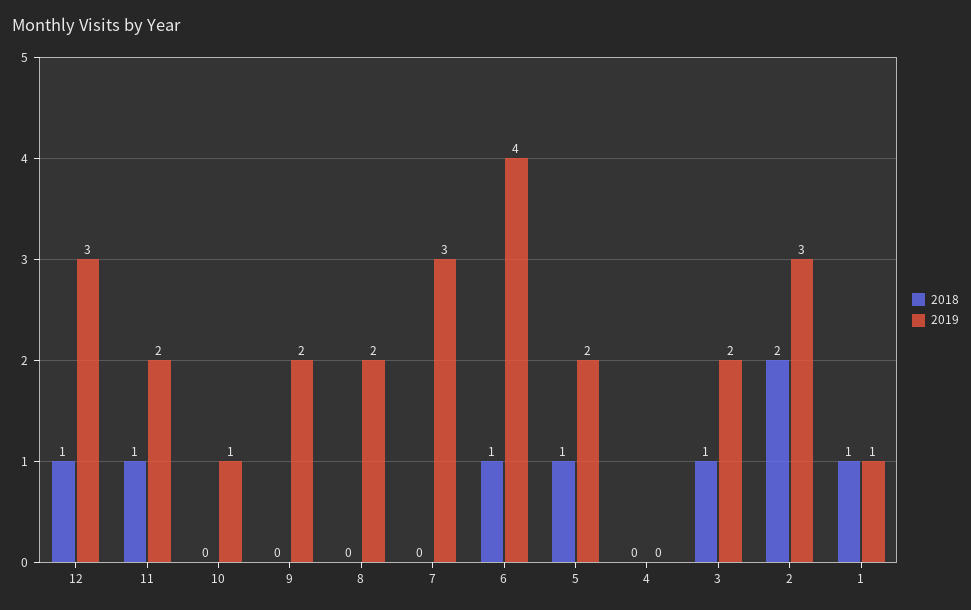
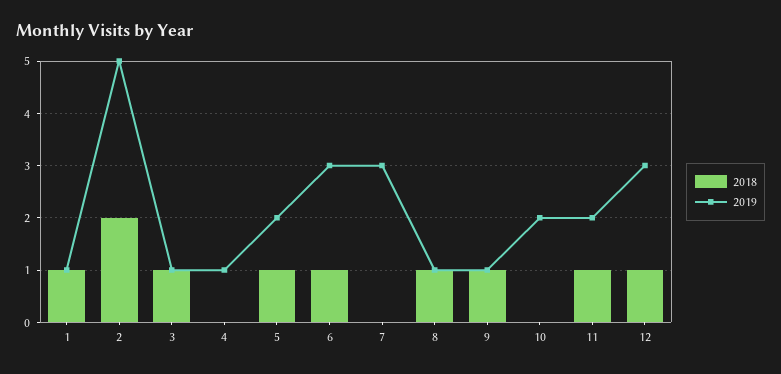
  {
    "2018": {
      "12": 1,
      "11": 1,
      "10": 0,
-     "9": 0,
+     "9": 1,
-     "8": 0,
+     "8": 1,
      "7": 0,
      "6": 1,
      "5": 1,
      "4": 0,
      "3": 1,
      "2": 2,
      "1": 1
    },
    "2019": {
      "12": 3,
      "11": 2,
-     "10": 1,
+     "10": 2,
-     "9": 2,
+     "9": 1,
-     "8": 2,
+     "8": 1,
      "7": 3,
-     "6": 4,
+     "6": 3,
      "5": 2,
-     "4": 0,
+     "4": 1,
-     "3": 2,
+     "3": 1,
-     "2": 3,
+     "2": 5,
      "1": 1
    }
  }

